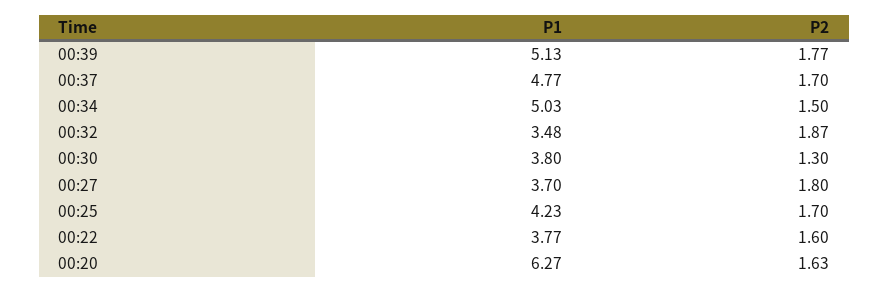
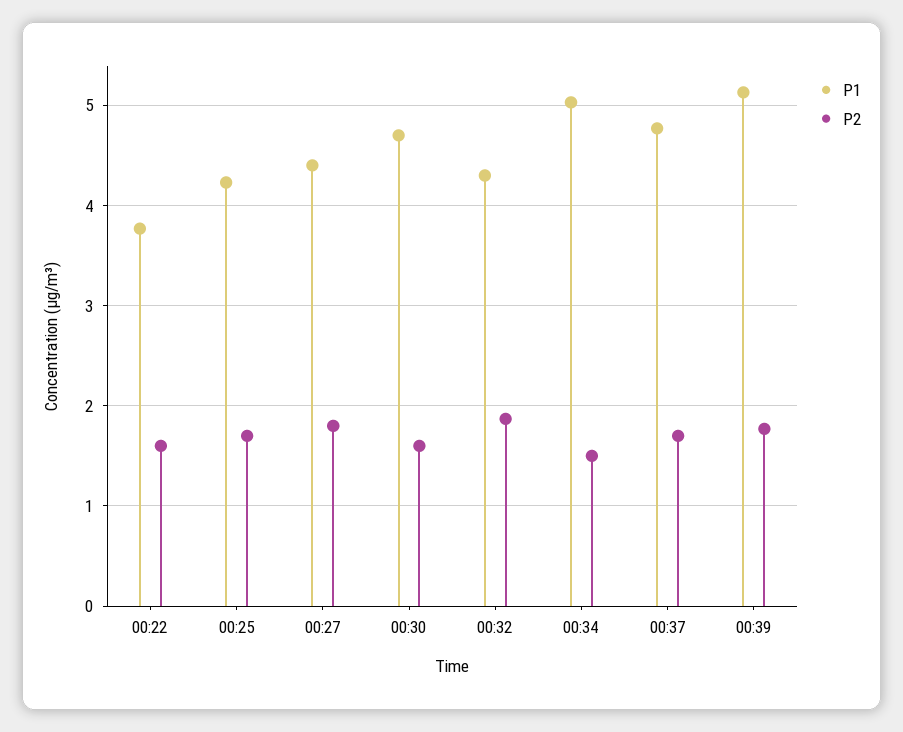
  {
    "P1": {
      "00:39": 5.13,
      "00:37": 4.77,
      "00:34": 5.03,
-     "00:32": 3.48,
+     "00:32": 4.3,
-     "00:30": 3.8,
+     "00:30": 4.7,
-     "00:27": 3.7,
+     "00:27": 4.4,
      "00:25": 4.23,
-     "00:22": 3.77,
+     "00:22": 3.77
-     "00:20": 6.27
    },
    "P2": {
      "00:39": 1.77,
      "00:37": 1.7,
      "00:34": 1.5,
      "00:32": 1.87,
-     "00:30": 1.3,
+     "00:30": 1.6,
      "00:27": 1.8,
      "00:25": 1.7,
-     "00:22": 1.6,
+     "00:22": 1.6
-     "00:20": 1.63
    }
  }

